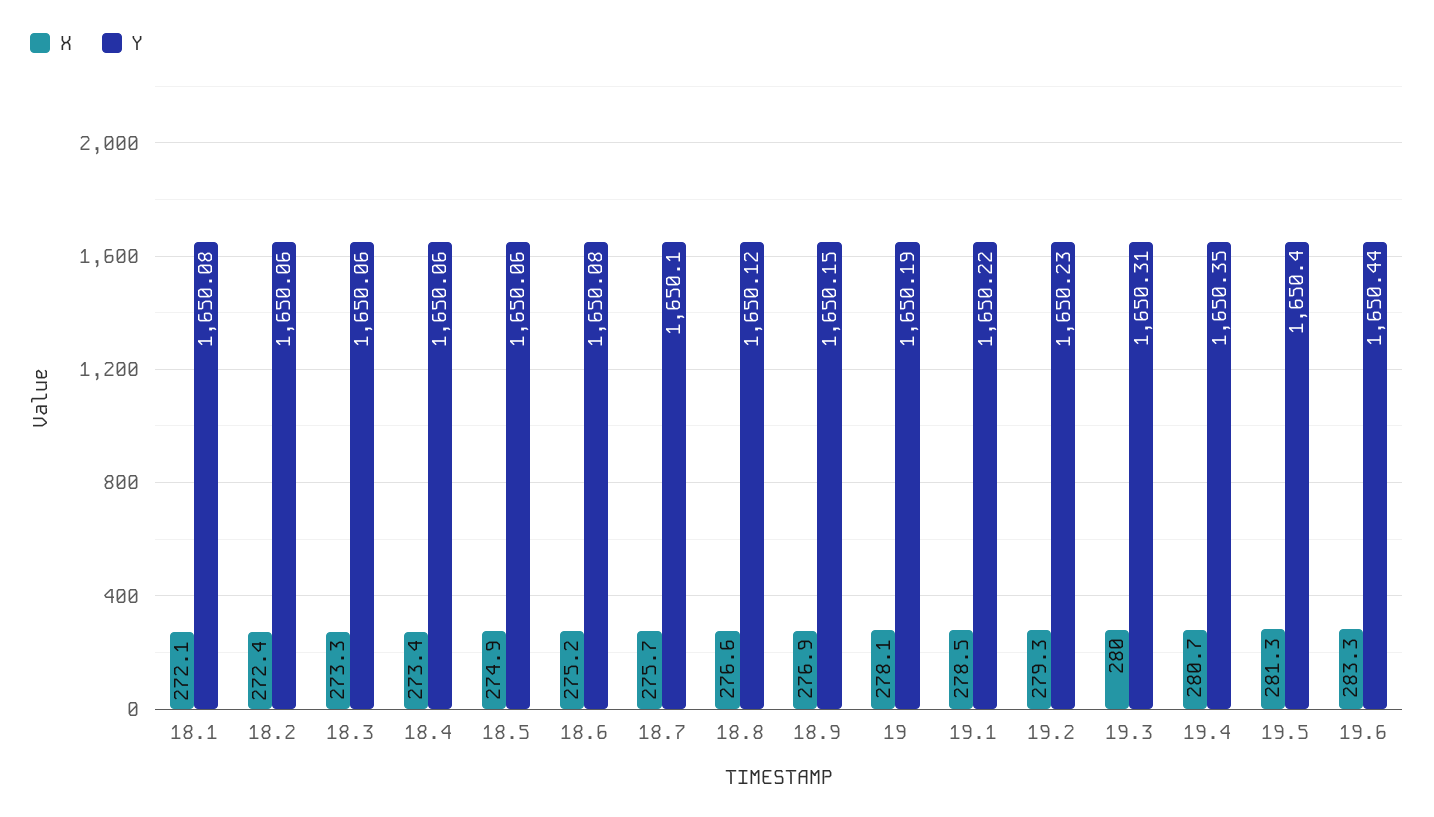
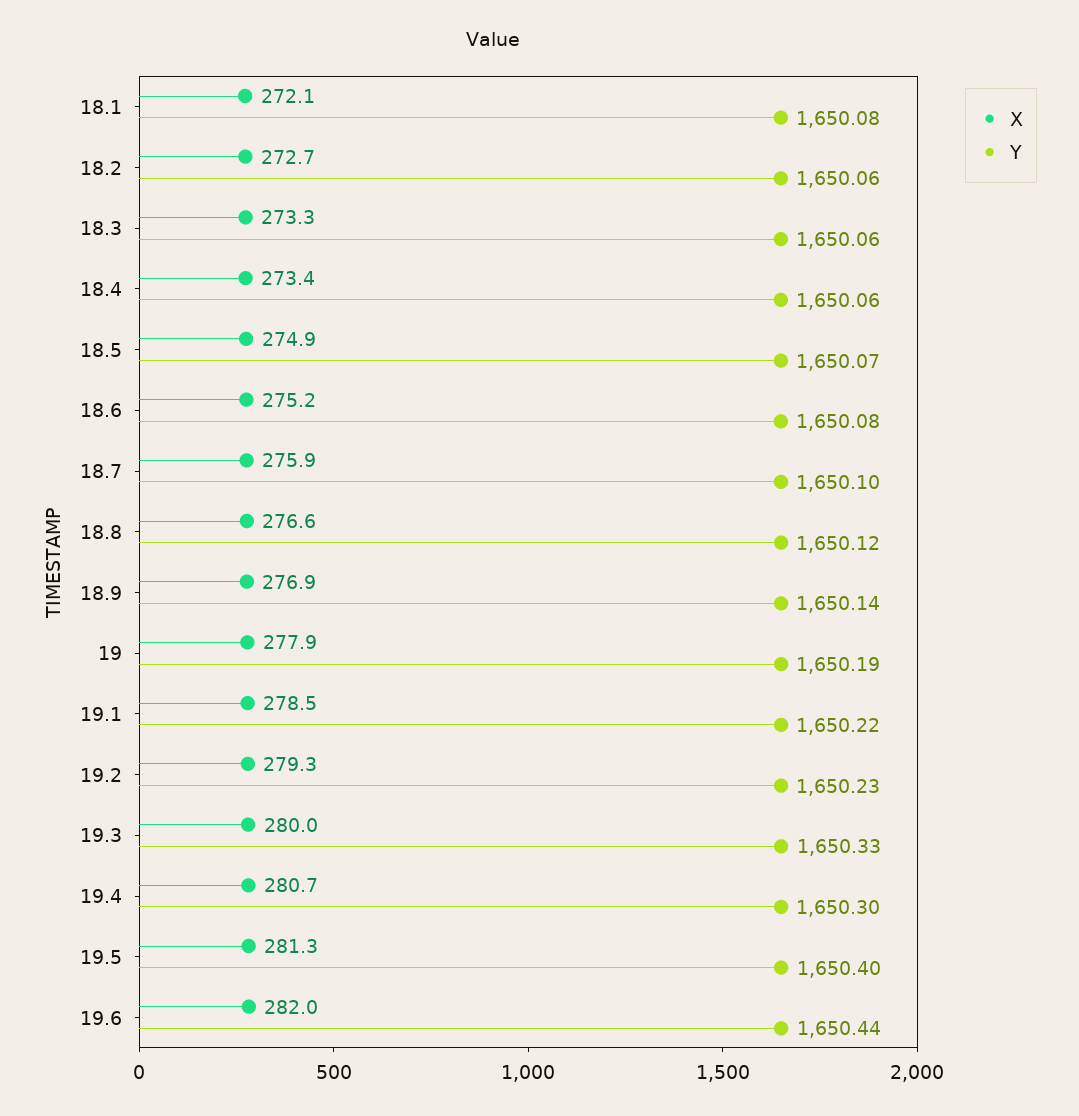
  {
    "X": {
      "18.1": 272.1,
-     "18.2": 272.4,
+     "18.2": 272.7,
      "18.3": 273.3,
      "18.4": 273.4,
      "18.5": 274.9,
      "18.6": 275.2,
-     "18.7": 275.7,
+     "18.7": 275.9,
      "18.8": 276.6,
      "18.9": 276.9,
-     "19": 278.1,
+     "19": 277.9,
      "19.1": 278.5,
      "19.2": 279.3,
      "19.3": 280,
      "19.4": 280.7,
      "19.5": 281.3,
-     "19.6": 283.3
+     "19.6": 282
    },
    "Y": {
      "18.1": 1650.08,
      "18.2": 1650.06,
      "18.3": 1650.06,
      "18.4": 1650.06,
-     "18.5": 1650.06,
+     "18.5": 1650.07,
      "18.6": 1650.08,
      "18.7": 1650.1,
      "18.8": 1650.12,
-     "18.9": 1650.15,
+     "18.9": 1650.14,
      "19": 1650.19,
      "19.1": 1650.22,
      "19.2": 1650.23,
-     "19.3": 1650.31,
+     "19.3": 1650.33,
-     "19.4": 1650.35,
+     "19.4": 1650.3,
      "19.5": 1650.4,
      "19.6": 1650.44
    }
  }

